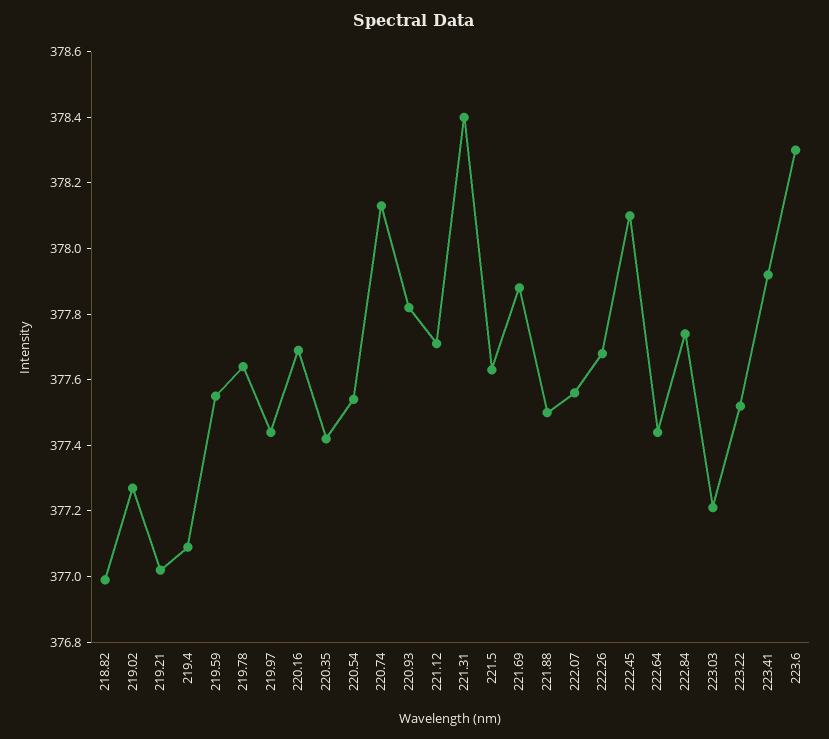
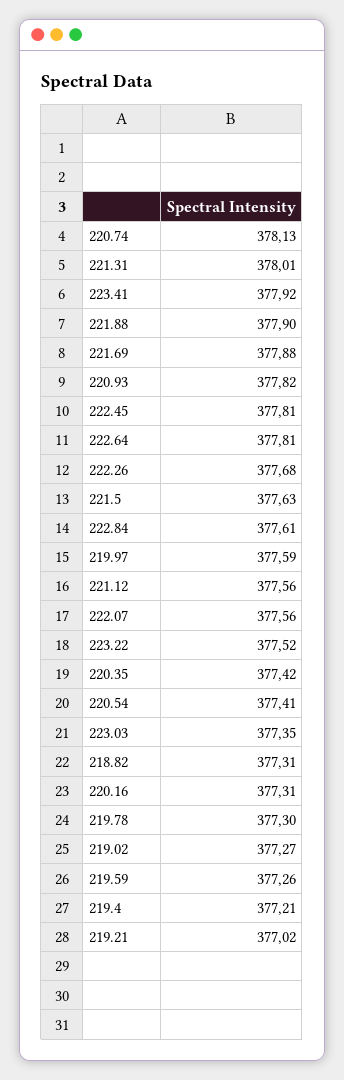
  {
-   "218.82": 377,
+   "218.82": 377.31,
    "219.02": 377.27,
    "219.21": 377.02,
-   "219.4": 377.1,
+   "219.4": 377.21,
-   "219.59": 377.55,
+   "219.59": 377.26,
-   "219.78": 377.65,
+   "219.78": 377.3,
-   "219.97": 377.45,
+   "219.97": 377.59,
-   "220.16": 377.7,
+   "220.16": 377.31,
    "220.35": 377.42,
-   "220.54": 377.55,
+   "220.54": 377.41,
    "220.74": 378.13,
    "220.93": 377.82,
-   "221.12": 377.7,
+   "221.12": 377.56,
-   "221.31": 378.4,
+   "221.31": 378.01,
    "221.5": 377.63,
    "221.69": 377.88,
-   "221.88": 377.5,
+   "221.88": 377.9,
    "222.07": 377.56,
    "222.26": 377.68,
-   "222.45": 378.1,
+   "222.45": 377.81,
-   "222.64": 377.45,
+   "222.64": 377.81,
-   "222.84": 377.75,
+   "222.84": 377.61,
-   "223.03": 377.2,
+   "223.03": 377.35,
    "223.22": 377.52,
-   "223.41": 377.92,
+   "223.41": 377.92
-   "223.6": 378.3
  }

